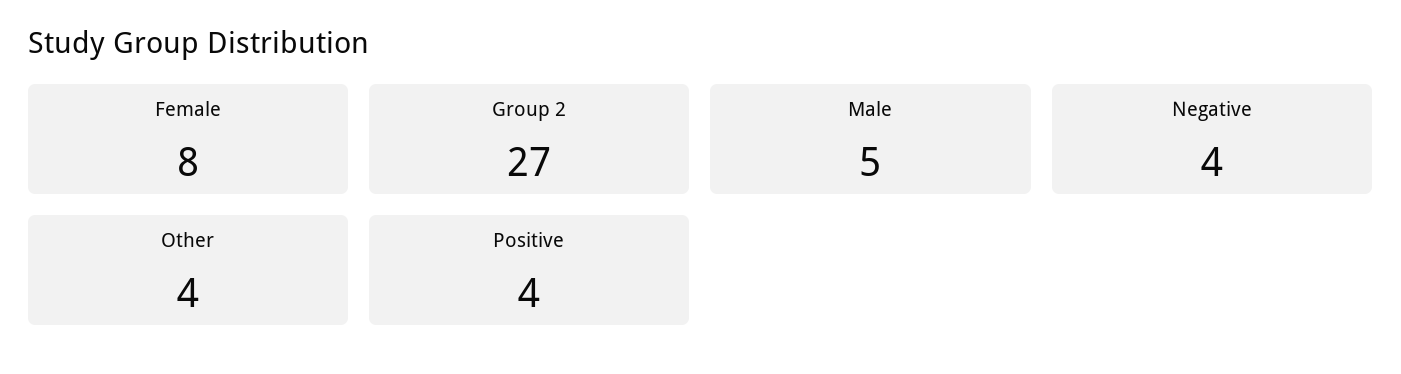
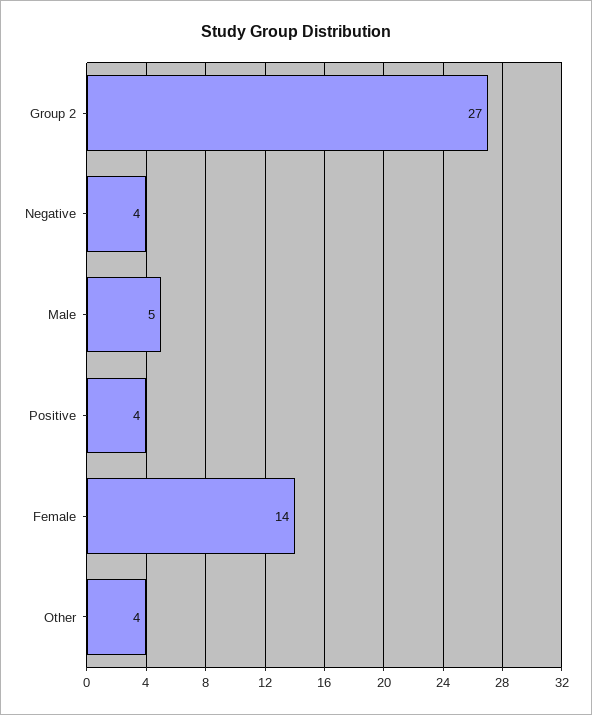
  {
-   "Female": 8,
+   "Female": 14,
    "Group 2": 27,
    "Male": 5,
    "Negative": 4,
    "Other": 4,
    "Positive": 4
  }

